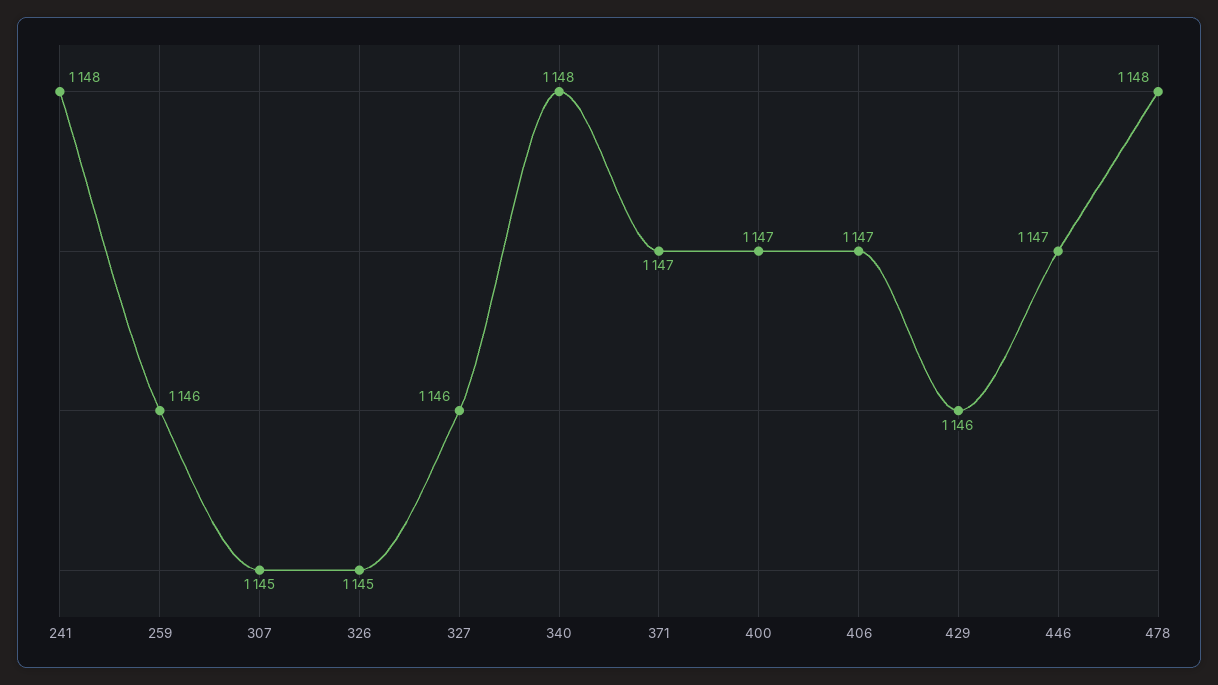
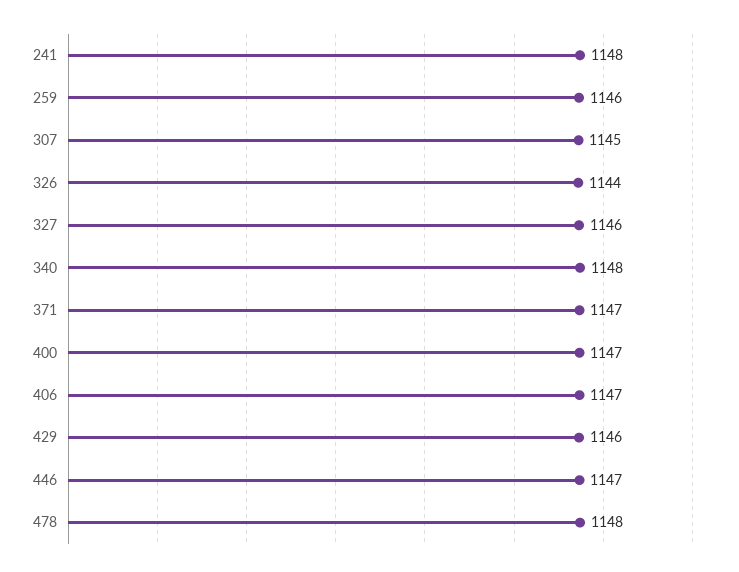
  {
    "241": 1148,
    "259": 1146,
    "307": 1145,
-   "326": 1145,
+   "326": 1144,
    "327": 1146,
    "340": 1148,
    "371": 1147,
    "400": 1147,
    "406": 1147,
    "429": 1146,
    "446": 1147,
    "478": 1148
  }

